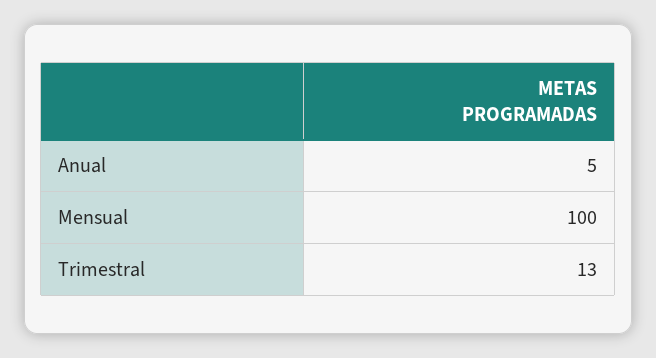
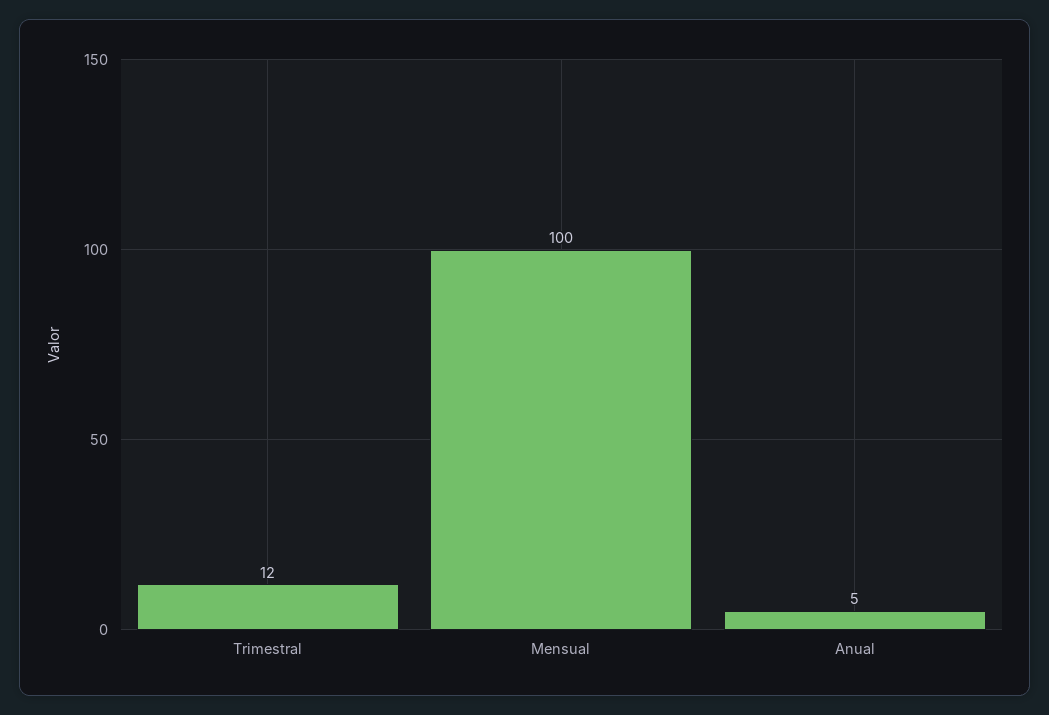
  {
    "Anual": 5,
    "Mensual": 100,
-   "Trimestral": 13
+   "Trimestral": 12
  }

